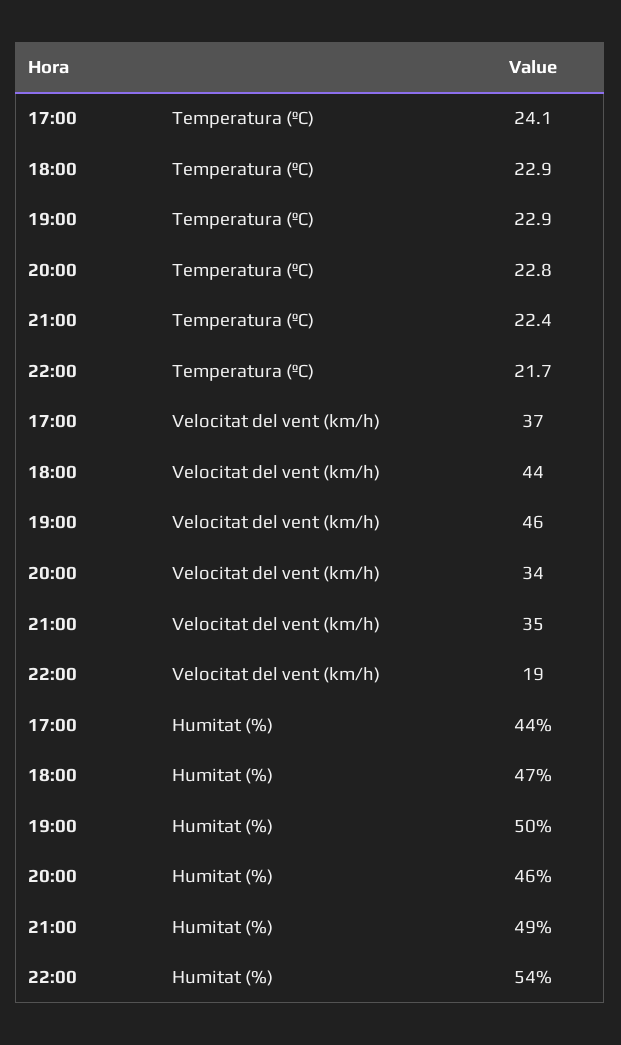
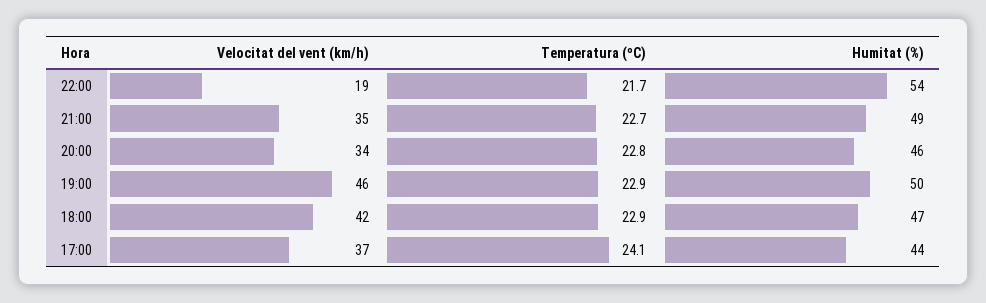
  {
    "17:00": {
      "Temperatura (ºC)": 24.1,
      "Velocitat del vent (km/h)": 37,
      "Humitat (%)": 44
    },
    "18:00": {
      "Temperatura (ºC)": 22.9,
-     "Velocitat del vent (km/h)": 44,
+     "Velocitat del vent (km/h)": 42,
      "Humitat (%)": 47
    },
    "19:00": {
      "Temperatura (ºC)": 22.9,
      "Velocitat del vent (km/h)": 46,
      "Humitat (%)": 50
    },
    "20:00": {
      "Temperatura (ºC)": 22.8,
      "Velocitat del vent (km/h)": 34,
      "Humitat (%)": 46
    },
    "21:00": {
-     "Temperatura (ºC)": 22.4,
+     "Temperatura (ºC)": 22.7,
      "Velocitat del vent (km/h)": 35,
      "Humitat (%)": 49
    },
    "22:00": {
      "Temperatura (ºC)": 21.7,
      "Velocitat del vent (km/h)": 19,
      "Humitat (%)": 54
    }
  }

